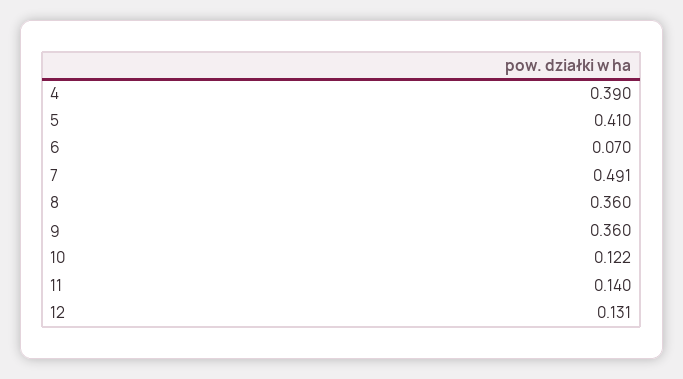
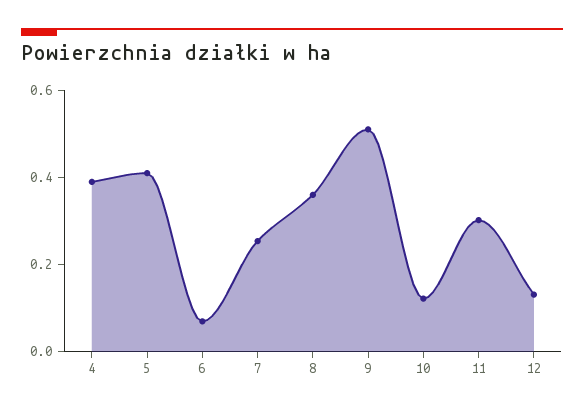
  {
    "4": 0.39,
    "5": 0.41,
    "6": 0.07,
-   "7": 0.491,
+   "7": 0.25,
    "8": 0.36,
-   "9": 0.36,
+   "9": 0.5,
    "10": 0.122,
-   "11": 0.14,
+   "11": 0.3,
    "12": 0.131
  }

